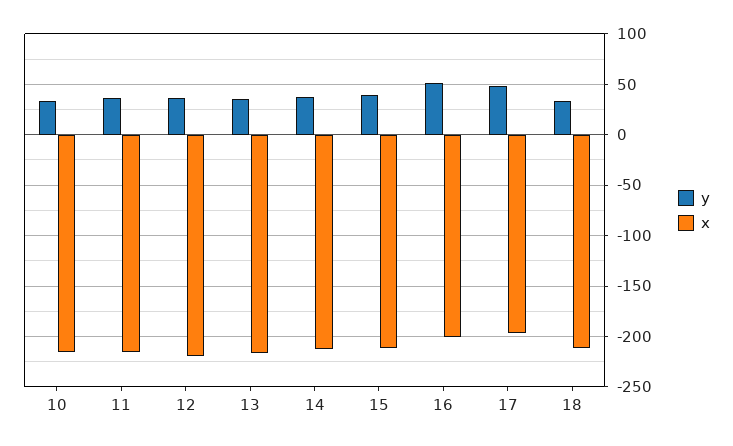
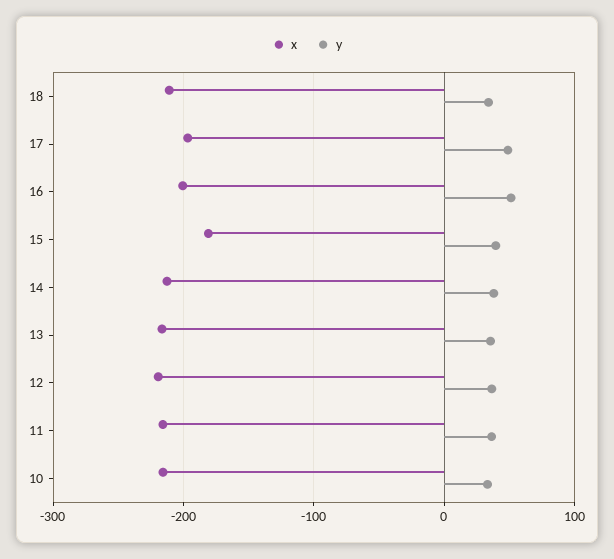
  {
    "y": {
      "10": 30,
      "11": 40,
      "12": 40,
      "13": 40,
      "14": 40,
      "15": 40,
      "16": 50,
      "17": 50,
      "18": 30
    },
    "x": {
      "10": -220,
      "11": -220,
      "12": -220,
      "13": -220,
      "14": -210,
-     "15": -210,
+     "15": -180,
      "16": -200,
      "17": -200,
      "18": -210
    }
  }

